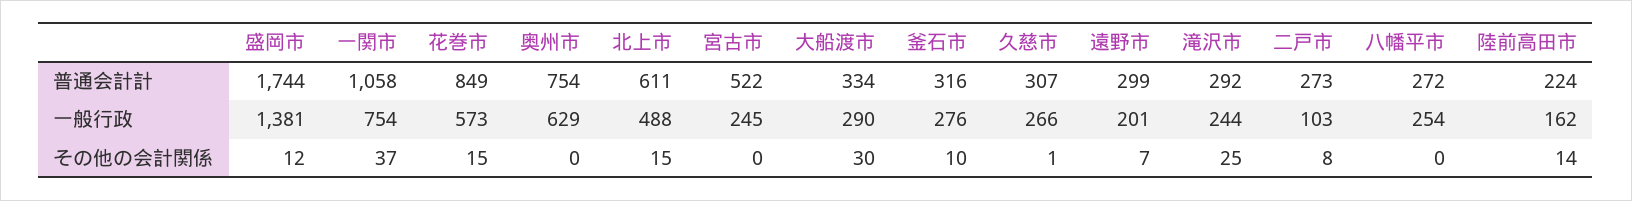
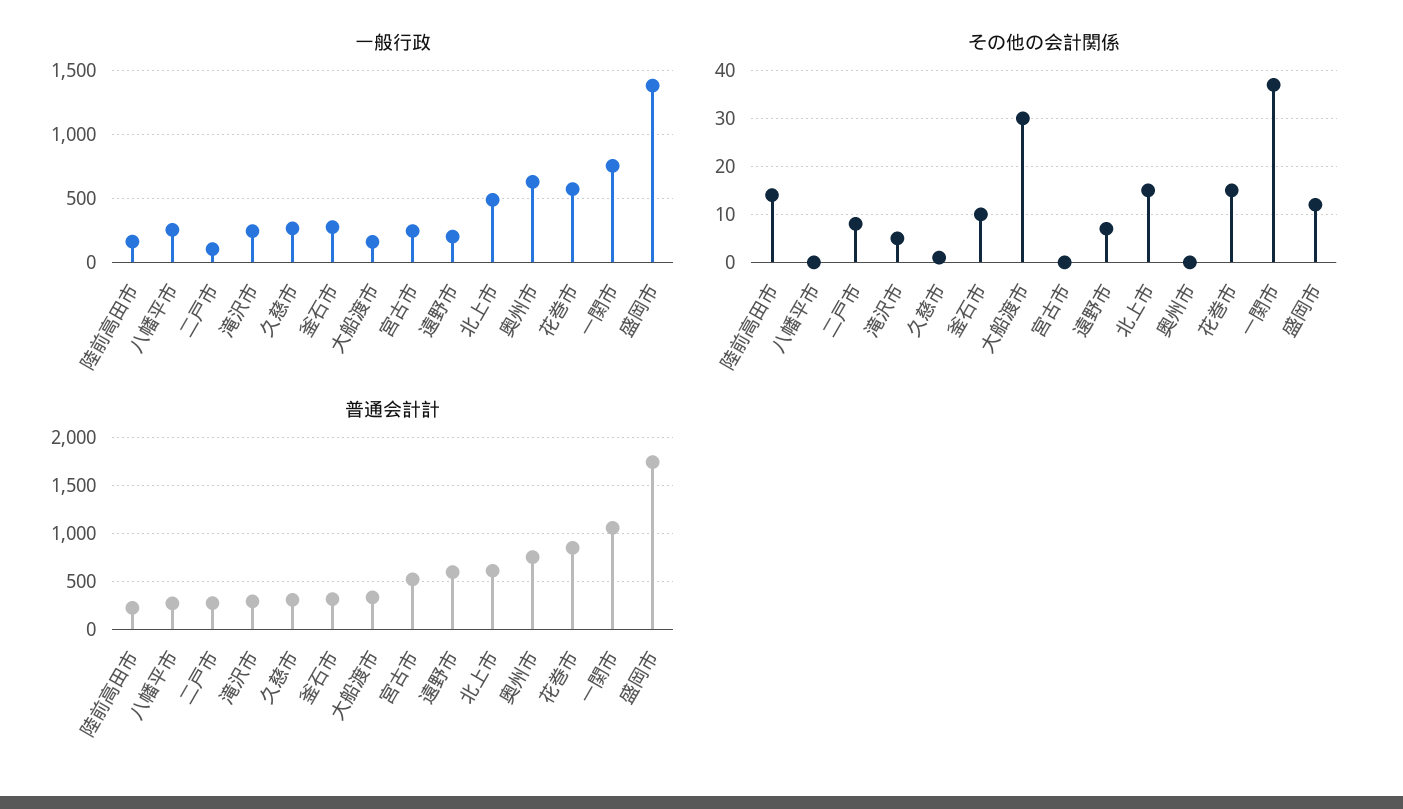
  {
    "普通会計計": {
      "盛岡市": 1744,
      "一関市": 1058,
      "花巻市": 849,
      "奥州市": 754,
      "北上市": 611,
      "宮古市": 522,
      "大船渡市": 334,
      "釜石市": 316,
      "久慈市": 307,
-     "遠野市": 299,
+     "遠野市": 600,
      "滝沢市": 292,
      "二戸市": 273,
      "八幡平市": 272,
      "陸前高田市": 224
    },
    "一般行政": {
      "盛岡市": 1381,
      "一関市": 754,
      "花巻市": 573,
      "奥州市": 629,
      "北上市": 488,
      "宮古市": 245,
-     "大船渡市": 290,
+     "大船渡市": 150,
      "釜石市": 276,
      "久慈市": 266,
      "遠野市": 201,
      "滝沢市": 244,
      "二戸市": 103,
      "八幡平市": 254,
      "陸前高田市": 162
    },
    "その他の会計関係": {
      "盛岡市": 12,
      "一関市": 37,
      "花巻市": 15,
      "奥州市": 0,
      "北上市": 15,
      "宮古市": 0,
      "大船渡市": 30,
      "釜石市": 10,
      "久慈市": 1,
      "遠野市": 7,
-     "滝沢市": 25,
+     "滝沢市": 5,
      "二戸市": 8,
      "八幡平市": 0,
      "陸前高田市": 14
    }
  }

